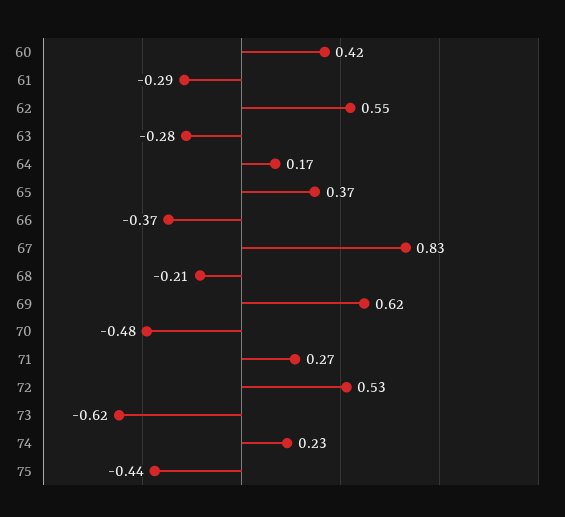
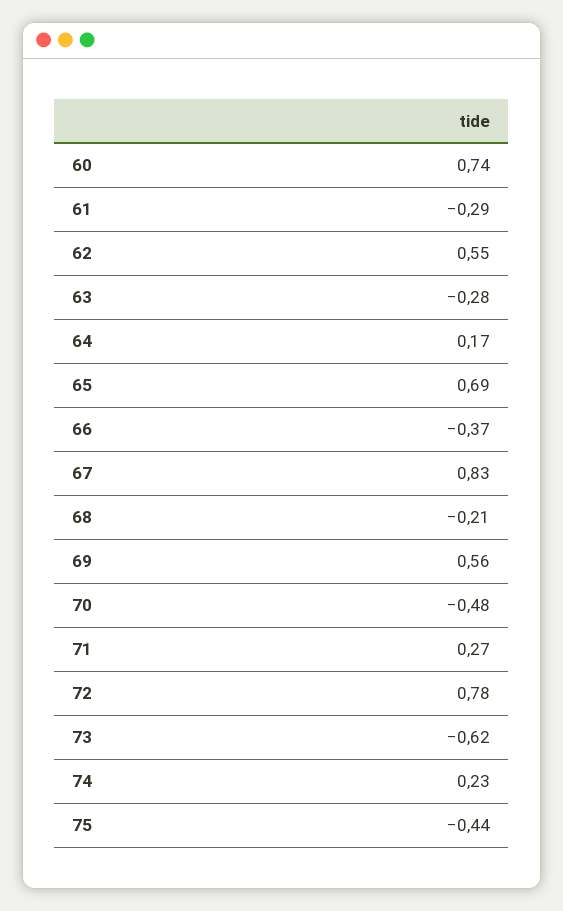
  {
-   "60": 0.42,
+   "60": 0.74,
    "61": -0.29,
    "62": 0.55,
    "63": -0.28,
    "64": 0.17,
-   "65": 0.37,
+   "65": 0.69,
    "66": -0.37,
    "67": 0.83,
    "68": -0.21,
-   "69": 0.62,
+   "69": 0.56,
    "70": -0.48,
    "71": 0.27,
-   "72": 0.53,
+   "72": 0.78,
    "73": -0.62,
    "74": 0.23,
    "75": -0.44
  }

